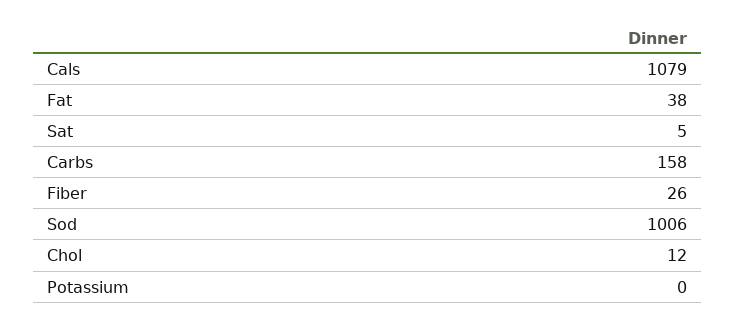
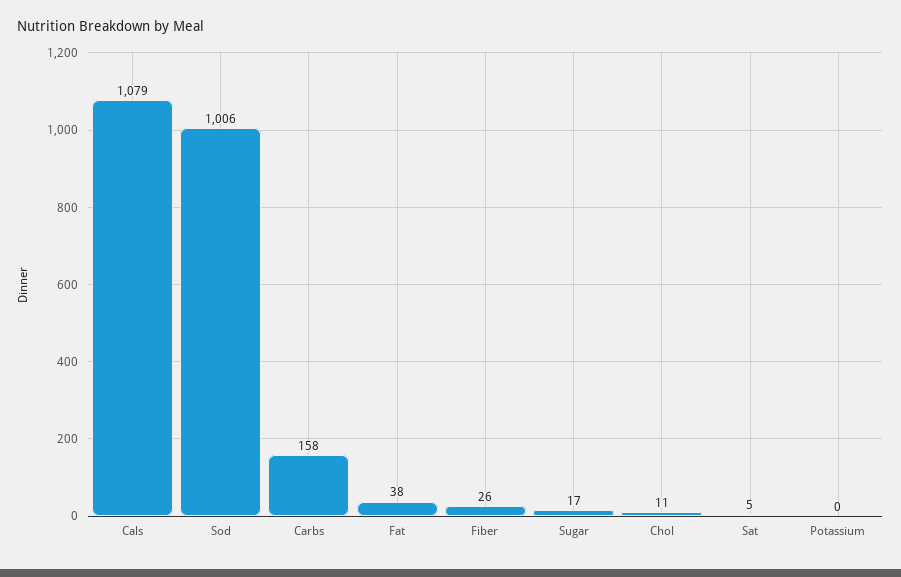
  {
    "Cals": 1079,
    "Fat": 38,
    "Sat": 5,
    "Carbs": 158,
    "Fiber": 26,
    "Sod": 1006,
-   "Chol": 12,
+   "Chol": 11,
-   "Potassium": 0
+   "Potassium": 0,
+   "Sugar": 17
  }

